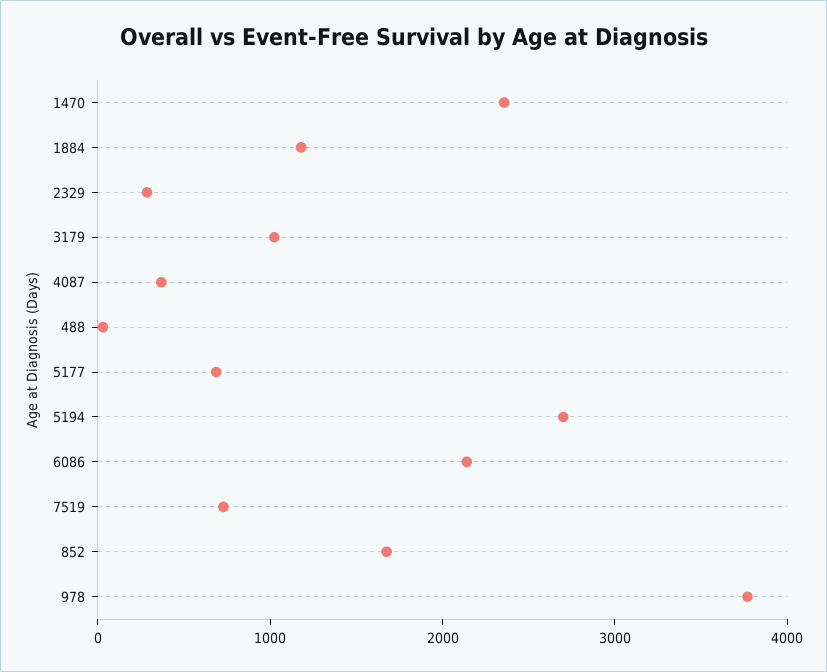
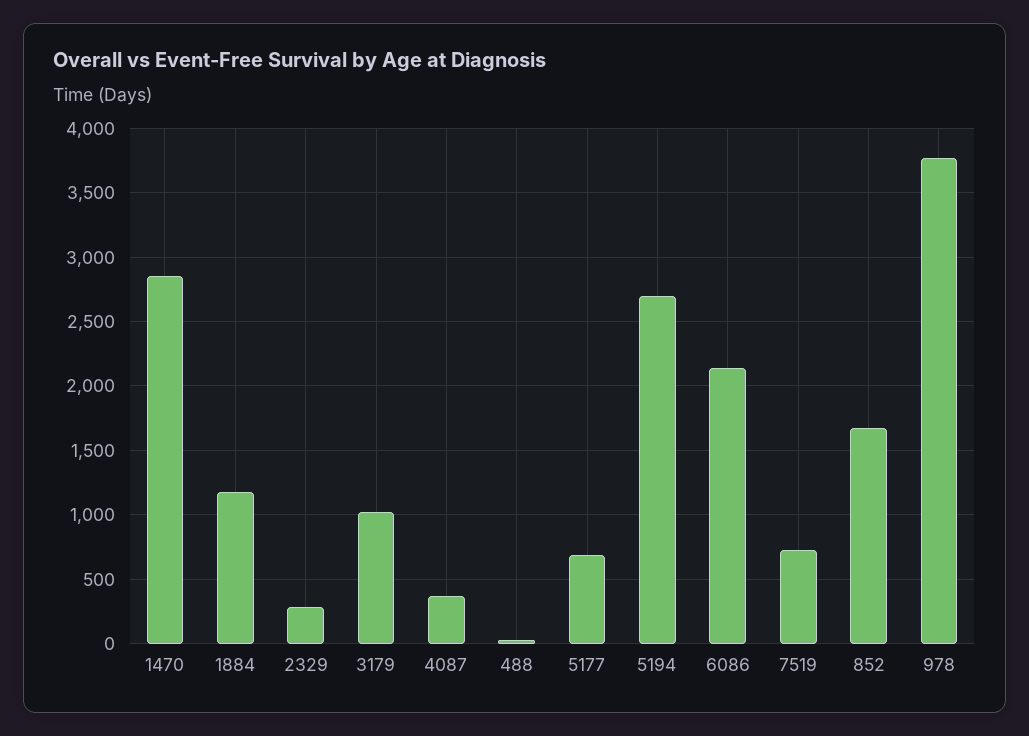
  {
-   "1470": 2400,
+   "1470": 2850,
    "1884": 1200,
    "2329": 300,
    "3179": 1000,
    "4087": 350,
    "488": 50,
    "5177": 700,
    "5194": 2700,
    "6086": 2150,
    "7519": 750,
    "852": 1700,
    "978": 3750
  }

